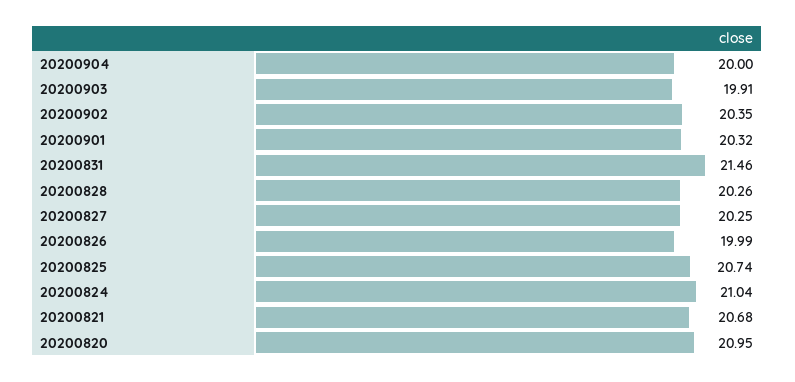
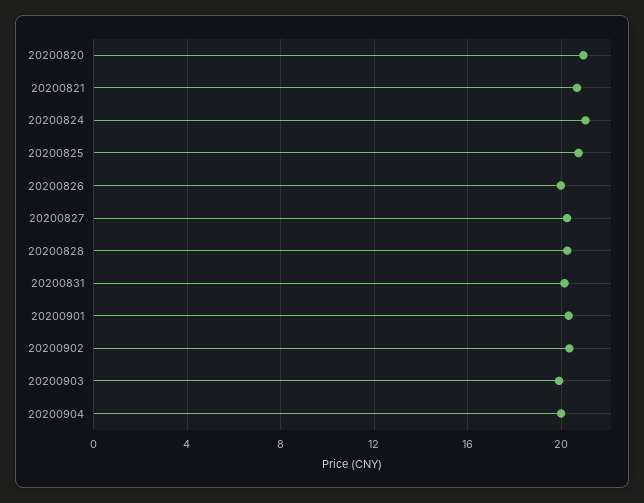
  {
    "20200904": 20,
    "20200903": 19.91,
    "20200902": 20.35,
    "20200901": 20.32,
-   "20200831": 21.46,
+   "20200831": 20,
    "20200828": 20.26,
    "20200827": 20.25,
    "20200826": 19.99,
    "20200825": 20.74,
    "20200824": 21.04,
    "20200821": 20.68,
    "20200820": 20.95
  }

